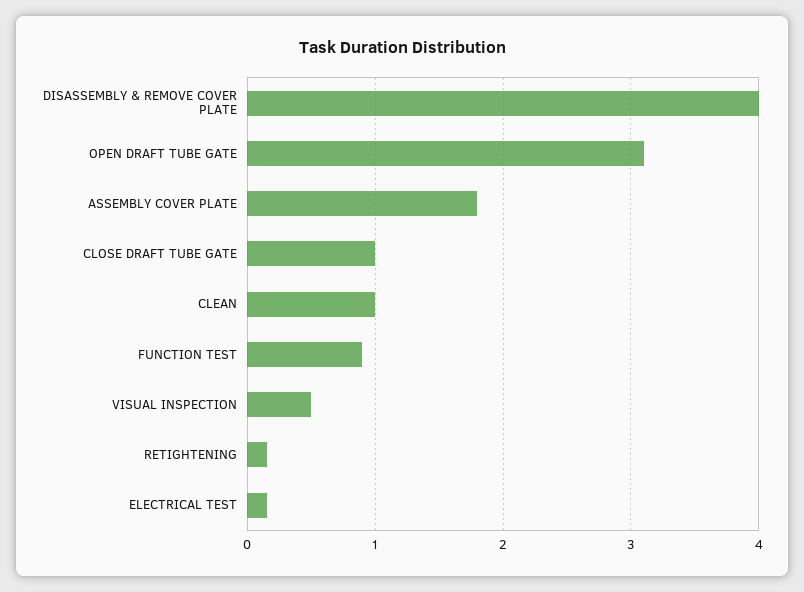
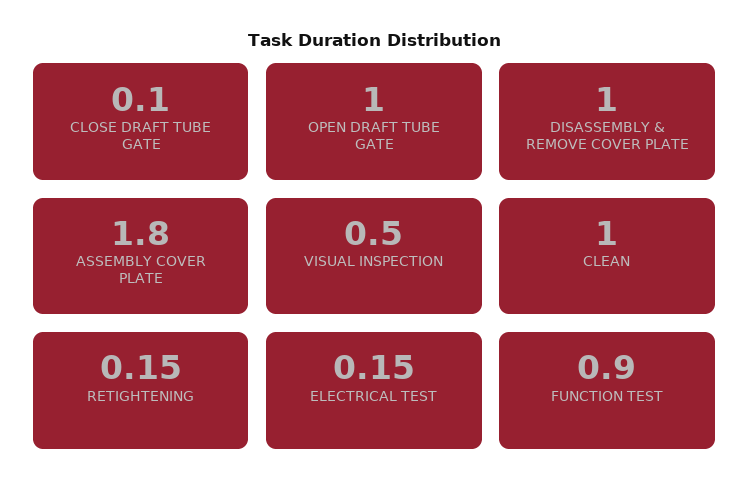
  {
-   "DISASSEMBLY & REMOVE COVER PLATE": 4,
+   "DISASSEMBLY & REMOVE COVER PLATE": 1,
-   "OPEN DRAFT TUBE GATE": 3.1,
+   "OPEN DRAFT TUBE GATE": 1,
    "ASSEMBLY COVER PLATE": 1.8,
-   "CLOSE DRAFT TUBE GATE": 1,
+   "CLOSE DRAFT TUBE GATE": 0.1,
    "CLEAN": 1,
    "FUNCTION TEST": 0.9,
    "VISUAL INSPECTION": 0.5,
    "RETIGHTENING": 0.15,
    "ELECTRICAL TEST": 0.15
  }

